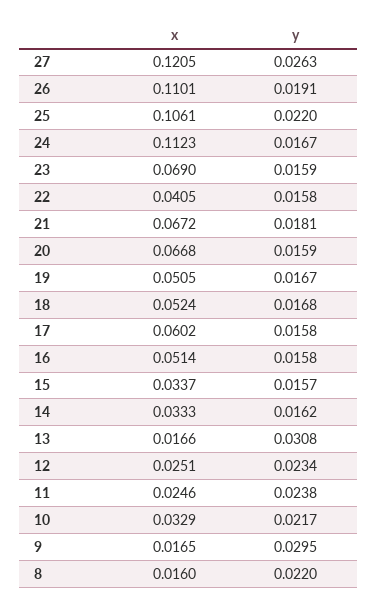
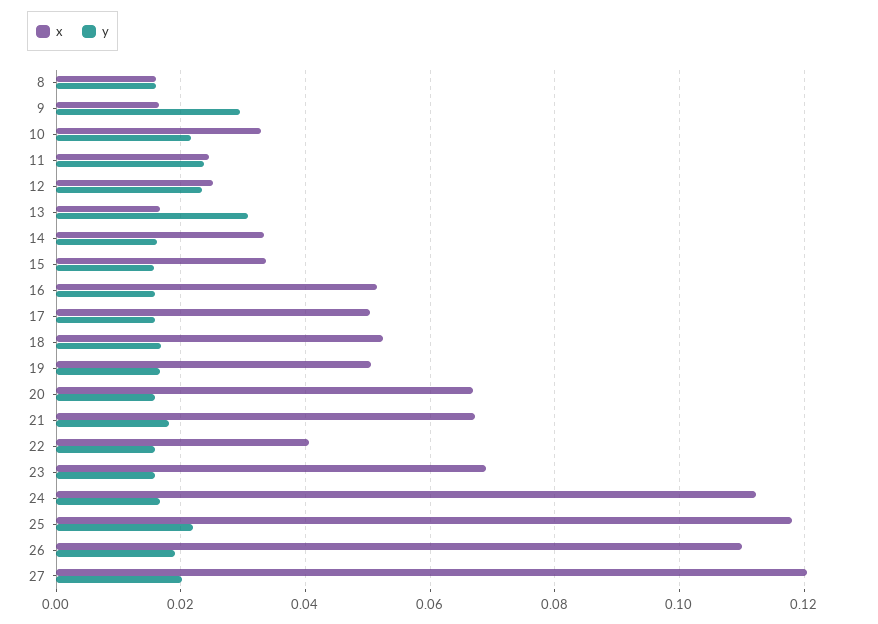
  {
    "x": {
      "27": 0.1205,
      "26": 0.1101,
-     "25": 0.1061,
+     "25": 0.118,
      "24": 0.1123,
      "23": 0.069,
      "22": 0.0405,
      "21": 0.0672,
      "20": 0.0668,
      "19": 0.0505,
      "18": 0.0524,
-     "17": 0.0602,
+     "17": 0.05,
      "16": 0.0514,
      "15": 0.0337,
      "14": 0.0333,
      "13": 0.0166,
      "12": 0.0251,
      "11": 0.0246,
      "10": 0.0329,
      "9": 0.0165,
      "8": 0.016
    },
    "y": {
-     "27": 0.0263,
+     "27": 0.02,
      "26": 0.0191,
      "25": 0.022,
      "24": 0.0167,
      "23": 0.0159,
      "22": 0.0158,
      "21": 0.0181,
      "20": 0.0159,
      "19": 0.0167,
      "18": 0.0168,
      "17": 0.0158,
      "16": 0.0158,
      "15": 0.0157,
      "14": 0.0162,
      "13": 0.0308,
      "12": 0.0234,
      "11": 0.0238,
      "10": 0.0217,
      "9": 0.0295,
-     "8": 0.022
+     "8": 0.016
    }
  }

